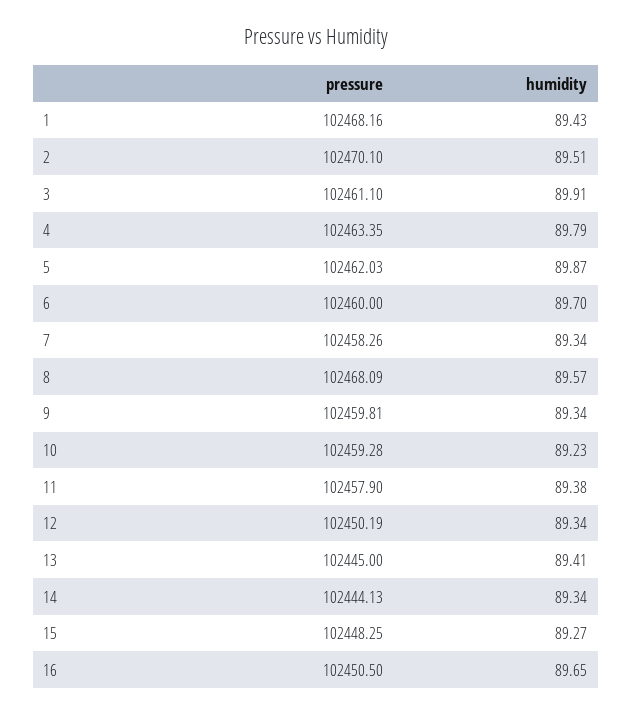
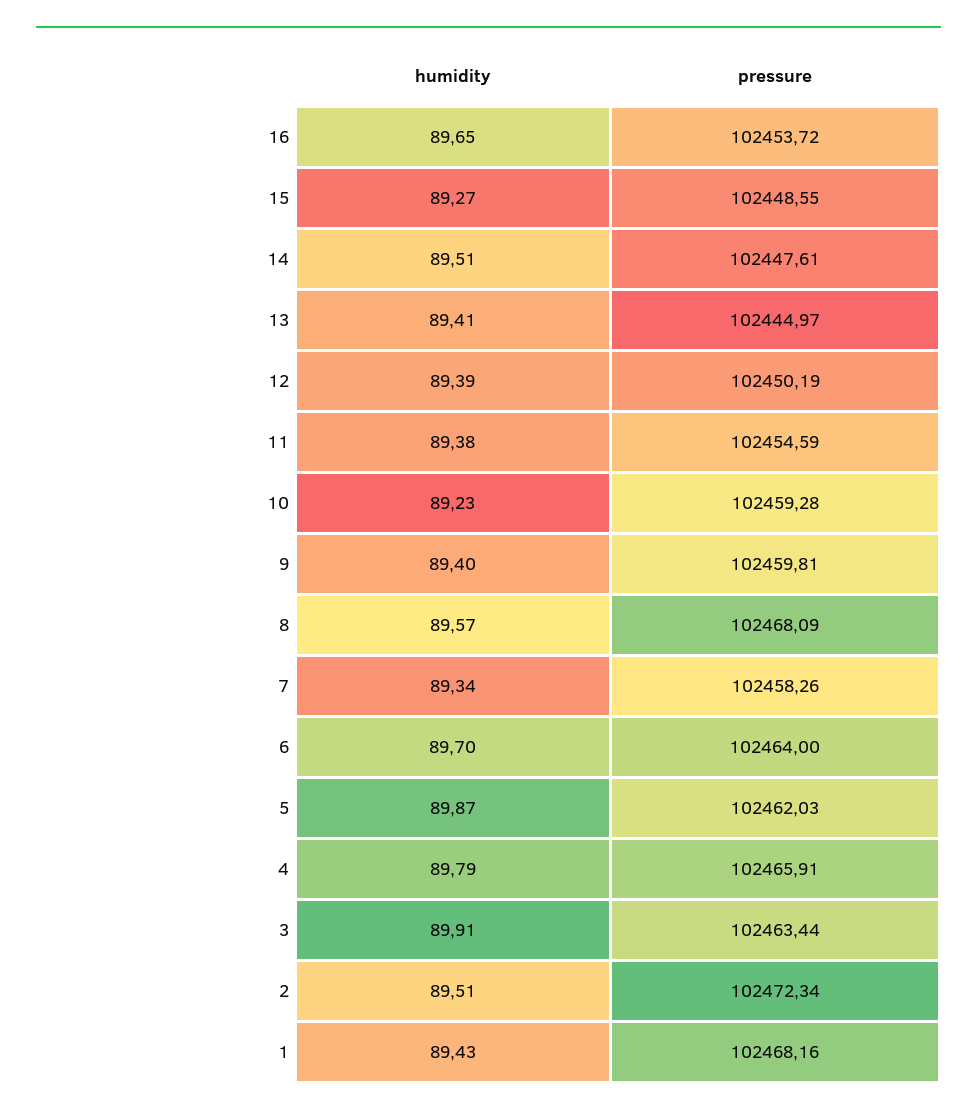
  {
    "pressure": {
      "1": 102468.16,
-     "2": 102470.1,
+     "2": 102472.34,
-     "3": 102461.1,
+     "3": 102463.44,
-     "4": 102463.35,
+     "4": 102465.91,
      "5": 102462.03,
-     "6": 102460,
+     "6": 102464,
      "7": 102458.26,
      "8": 102468.09,
      "9": 102459.81,
      "10": 102459.28,
-     "11": 102457.9,
+     "11": 102454.59,
      "12": 102450.19,
-     "13": 102445,
+     "13": 102444.97,
-     "14": 102444.13,
+     "14": 102447.61,
-     "15": 102448.25,
+     "15": 102448.55,
-     "16": 102450.5
+     "16": 102453.72
    },
    "humidity": {
      "1": 89.43,
      "2": 89.51,
      "3": 89.91,
      "4": 89.79,
      "5": 89.87,
      "6": 89.7,
      "7": 89.34,
      "8": 89.57,
-     "9": 89.34,
+     "9": 89.4,
      "10": 89.23,
      "11": 89.38,
-     "12": 89.34,
+     "12": 89.39,
      "13": 89.41,
-     "14": 89.34,
+     "14": 89.51,
      "15": 89.27,
      "16": 89.65
    }
  }

